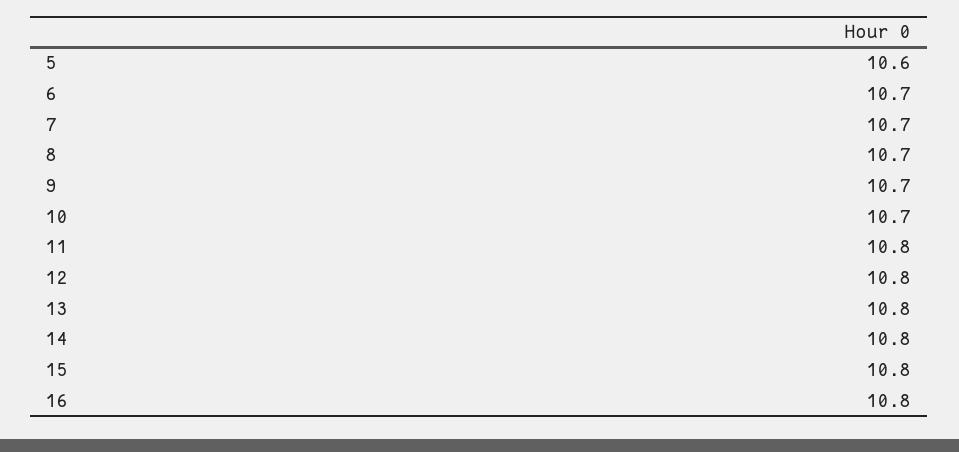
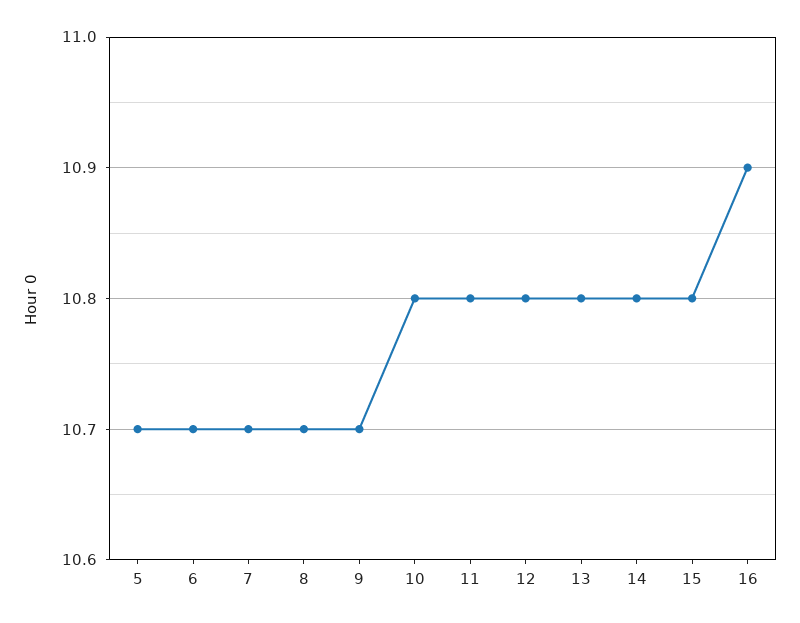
  {
-   "5": 10.6,
+   "5": 10.7,
    "6": 10.7,
    "7": 10.7,
    "8": 10.7,
    "9": 10.7,
-   "10": 10.7,
+   "10": 10.8,
    "11": 10.8,
    "12": 10.8,
    "13": 10.8,
    "14": 10.8,
    "15": 10.8,
-   "16": 10.8
+   "16": 10.9
  }

